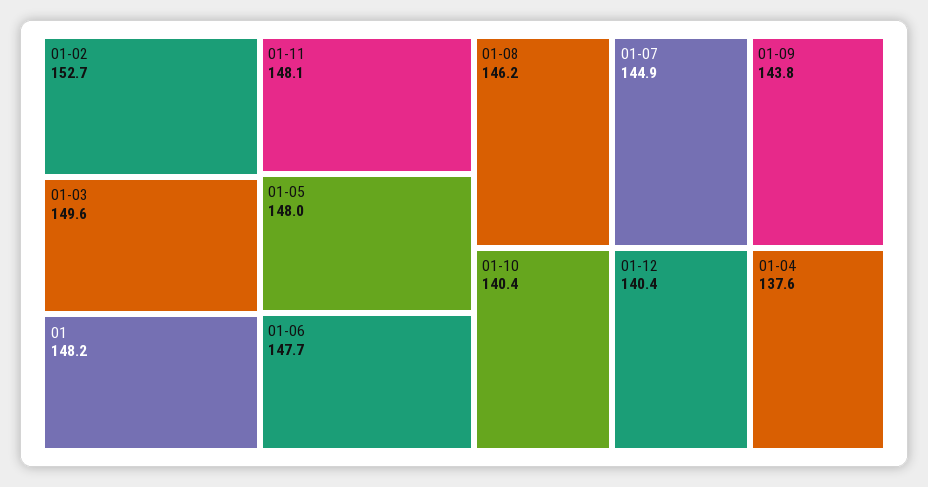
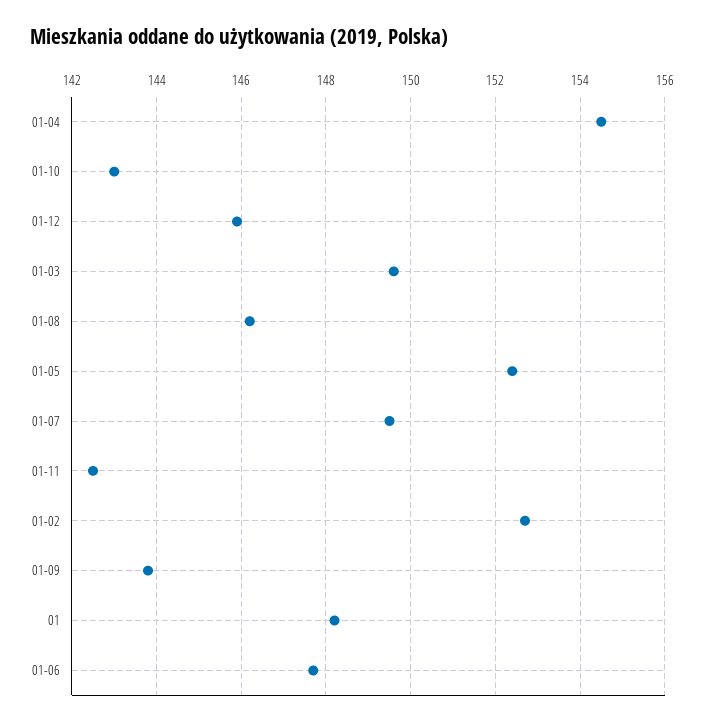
  {
    "01-02": 152.7,
    "01-03": 149.6,
    "01": 148.2,
-   "01-11": 148.1,
+   "01-11": 142.5,
-   "01-05": 148,
+   "01-05": 152.5,
    "01-06": 147.7,
    "01-08": 146.2,
-   "01-07": 144.9,
+   "01-07": 149.5,
    "01-09": 143.8,
-   "01-10": 140.4,
+   "01-10": 143,
-   "01-12": 140.4,
+   "01-12": 146,
-   "01-04": 137.6
+   "01-04": 154.5
  }

